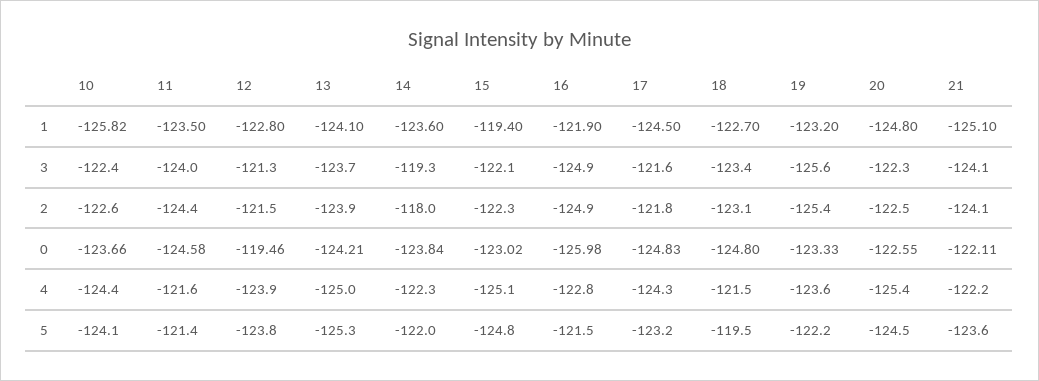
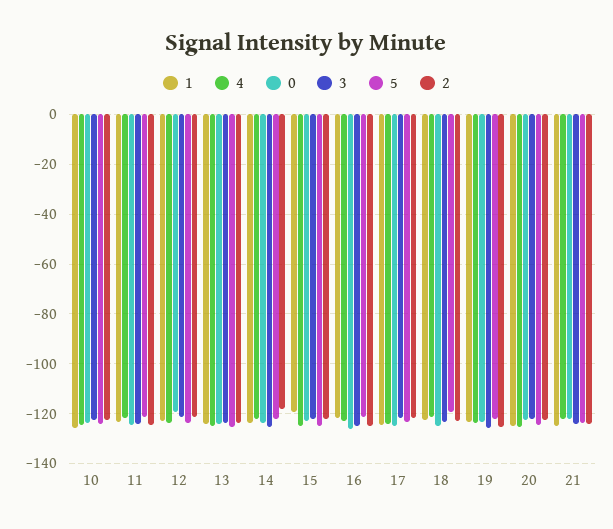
  {
    "1": {
      "10": -125.82,
      "11": -123.5,
      "12": -122.8,
      "13": -124.1,
      "14": -123.6,
      "15": -119.4,
      "16": -121.9,
      "17": -124.5,
      "18": -122.7,
      "19": -123.2,
      "20": -124.8,
      "21": -125.1
    },
    "3": {
      "10": -122.4,
      "11": -124,
      "12": -121.3,
      "13": -123.7,
-     "14": -119.3,
+     "14": -125,
      "15": -122.1,
      "16": -124.9,
      "17": -121.6,
      "18": -123.4,
      "19": -125.6,
      "20": -122.3,
      "21": -124.1
    },
    "2": {
      "10": -122.6,
      "11": -124.4,
      "12": -121.5,
      "13": -123.9,
      "14": -118,
      "15": -122.3,
      "16": -124.9,
      "17": -121.8,
      "18": -123.1,
      "19": -125.4,
      "20": -122.5,
      "21": -124.1
    },
    "0": {
      "10": -123.66,
      "11": -124.58,
      "12": -119.46,
      "13": -124.21,
      "14": -123.84,
      "15": -123.02,
      "16": -125.98,
      "17": -124.83,
      "18": -124.8,
      "19": -123.33,
      "20": -122.55,
      "21": -122.11
    },
    "4": {
      "10": -124.4,
      "11": -121.6,
      "12": -123.9,
      "13": -125,
      "14": -122.3,
      "15": -125.1,
      "16": -122.8,
      "17": -124.3,
      "18": -121.5,
      "19": -123.6,
      "20": -125.4,
      "21": -122.2
    },
    "5": {
      "10": -124.1,
      "11": -121.4,
      "12": -123.8,
      "13": -125.3,
      "14": -122,
      "15": -124.8,
      "16": -121.5,
      "17": -123.2,
      "18": -119.5,
      "19": -122.2,
      "20": -124.5,
      "21": -123.6
    }
  }

